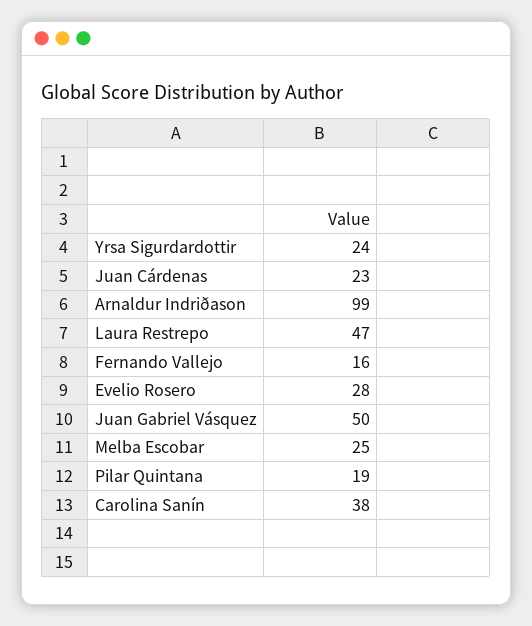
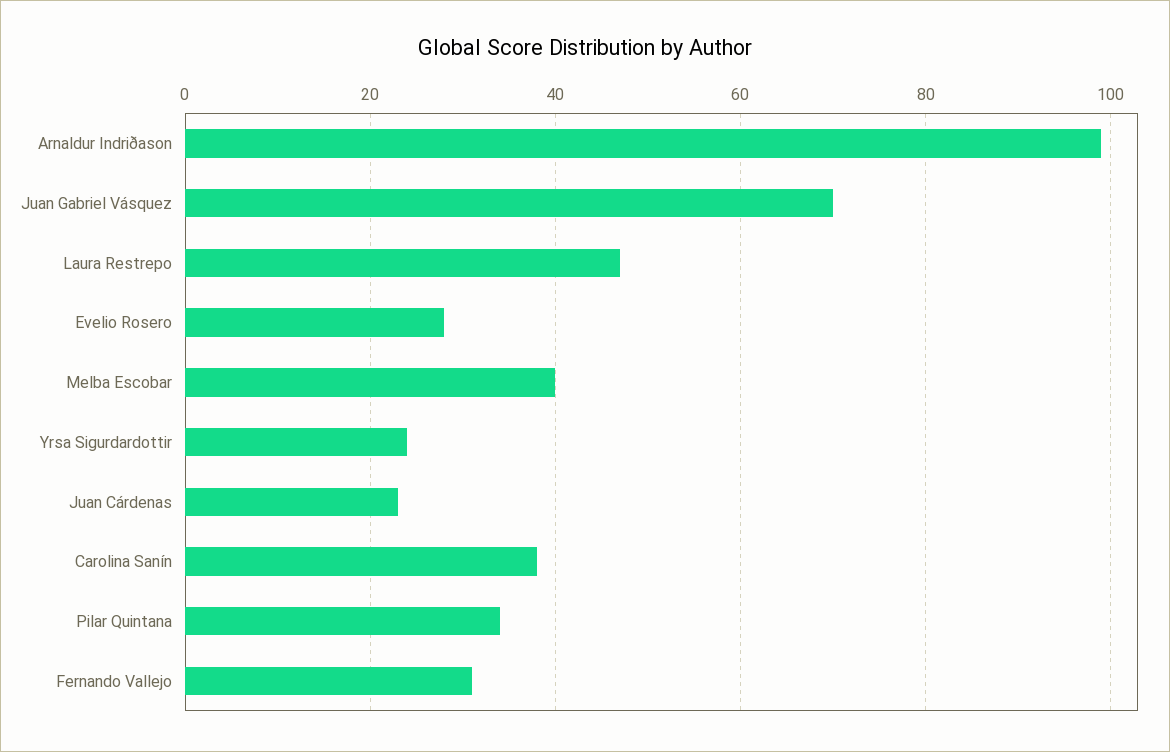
  {
    "Yrsa Sigurdardottir": 24,
    "Juan Cárdenas": 23,
    "Arnaldur Indriðason": 99,
    "Laura Restrepo": 47,
-   "Fernando Vallejo": 16,
+   "Fernando Vallejo": 30,
    "Evelio Rosero": 28,
-   "Juan Gabriel Vásquez": 50,
+   "Juan Gabriel Vásquez": 70,
-   "Melba Escobar": 25,
+   "Melba Escobar": 40,
-   "Pilar Quintana": 19,
+   "Pilar Quintana": 35,
    "Carolina Sanín": 38
  }

